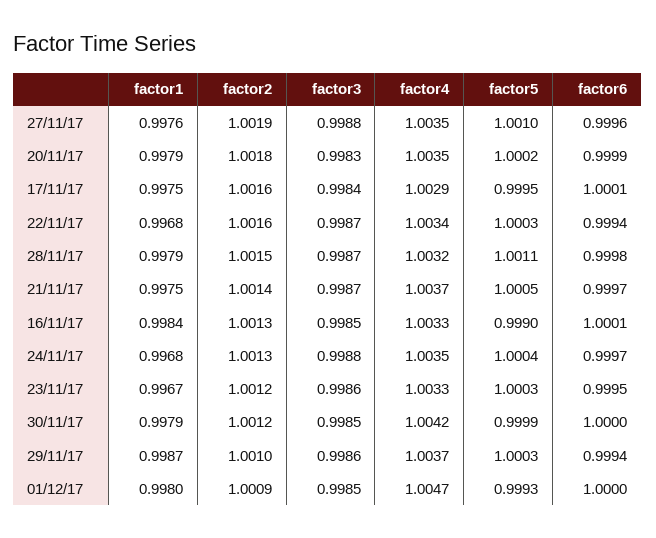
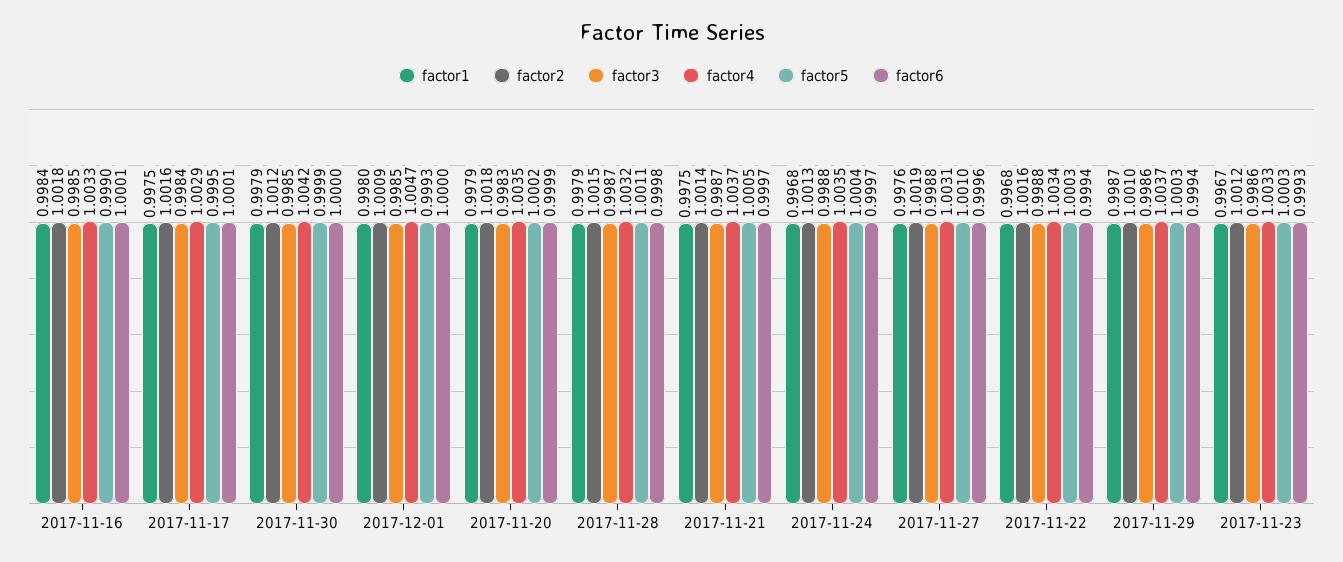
  {
    "factor1": {
      "27/11/17": 0.9976,
      "20/11/17": 0.9979,
      "17/11/17": 0.9975,
      "22/11/17": 0.9968,
      "28/11/17": 0.9979,
      "21/11/17": 0.9975,
      "16/11/17": 0.9984,
      "24/11/17": 0.9968,
      "23/11/17": 0.9967,
      "30/11/17": 0.9979,
      "29/11/17": 0.9987,
      "01/12/17": 0.998
    },
    "factor2": {
      "27/11/17": 1.0019,
      "20/11/17": 1.0018,
      "17/11/17": 1.0016,
      "22/11/17": 1.0016,
      "28/11/17": 1.0015,
      "21/11/17": 1.0014,
-     "16/11/17": 1.0013,
+     "16/11/17": 1.0018,
      "24/11/17": 1.0013,
      "23/11/17": 1.0012,
      "30/11/17": 1.0012,
      "29/11/17": 1.001,
      "01/12/17": 1.0009
    },
    "factor3": {
      "27/11/17": 0.9988,
      "20/11/17": 0.9983,
      "17/11/17": 0.9984,
-     "22/11/17": 0.9987,
+     "22/11/17": 0.9988,
      "28/11/17": 0.9987,
      "21/11/17": 0.9987,
      "16/11/17": 0.9985,
      "24/11/17": 0.9988,
      "23/11/17": 0.9986,
      "30/11/17": 0.9985,
      "29/11/17": 0.9986,
      "01/12/17": 0.9985
    },
    "factor4": {
-     "27/11/17": 1.0035,
+     "27/11/17": 1.0031,
      "20/11/17": 1.0035,
      "17/11/17": 1.0029,
      "22/11/17": 1.0034,
      "28/11/17": 1.0032,
      "21/11/17": 1.0037,
      "16/11/17": 1.0033,
      "24/11/17": 1.0035,
      "23/11/17": 1.0033,
      "30/11/17": 1.0042,
      "29/11/17": 1.0037,
      "01/12/17": 1.0047
    },
    "factor5": {
      "27/11/17": 1.001,
      "20/11/17": 1.0002,
      "17/11/17": 0.9995,
      "22/11/17": 1.0003,
      "28/11/17": 1.0011,
      "21/11/17": 1.0005,
      "16/11/17": 0.999,
      "24/11/17": 1.0004,
      "23/11/17": 1.0003,
      "30/11/17": 0.9999,
      "29/11/17": 1.0003,
      "01/12/17": 0.9993
    },
    "factor6": {
      "27/11/17": 0.9996,
      "20/11/17": 0.9999,
      "17/11/17": 1.0001,
      "22/11/17": 0.9994,
      "28/11/17": 0.9998,
      "21/11/17": 0.9997,
      "16/11/17": 1.0001,
      "24/11/17": 0.9997,
-     "23/11/17": 0.9995,
+     "23/11/17": 0.9993,
      "30/11/17": 1,
      "29/11/17": 0.9994,
      "01/12/17": 1
    }
  }

